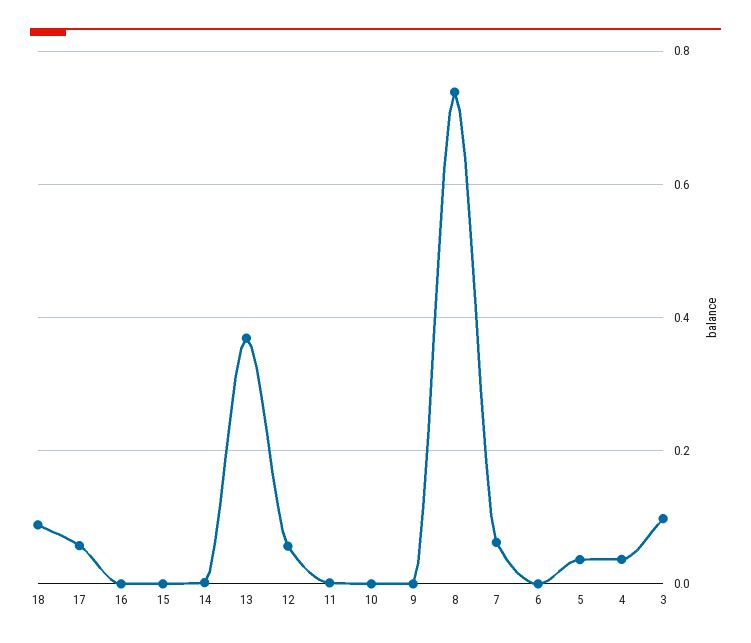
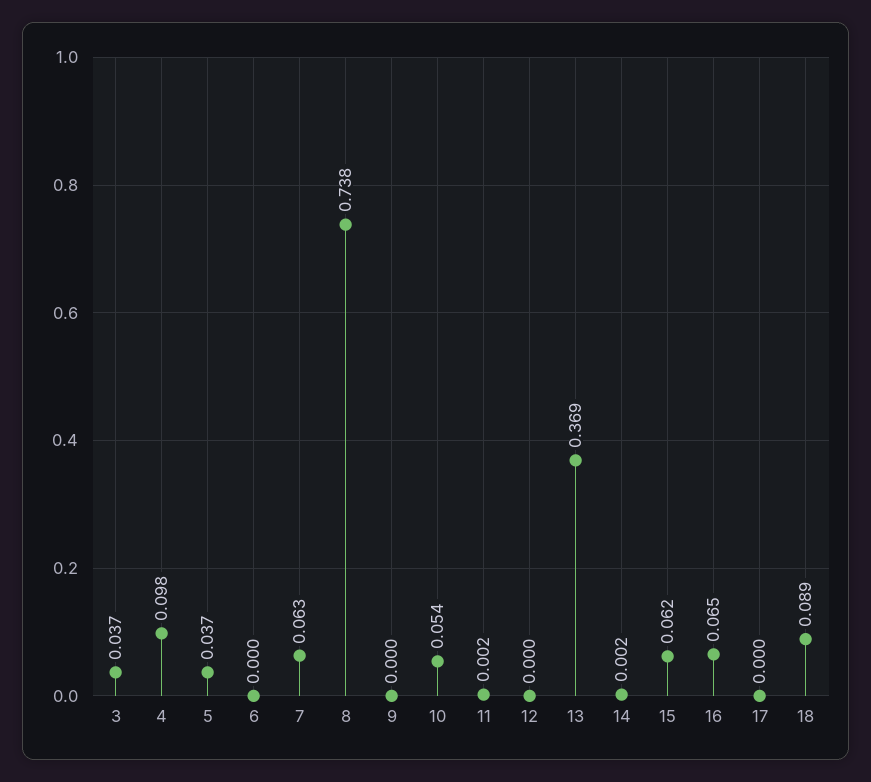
  {
    "18": 0.089,
-   "17": 0.06,
+   "17": 0,
-   "16": 0,
+   "16": 0.065,
-   "15": 0,
+   "15": 0.062,
    "14": 0.002,
    "13": 0.369,
-   "12": 0.06,
+   "12": 0,
    "11": 0.002,
-   "10": 0,
+   "10": 0.054,
    "9": 0,
    "8": 0.738,
    "7": 0.063,
    "6": 0,
    "5": 0.037,
-   "4": 0.04,
+   "4": 0.098,
-   "3": 0.1
+   "3": 0.037
  }

